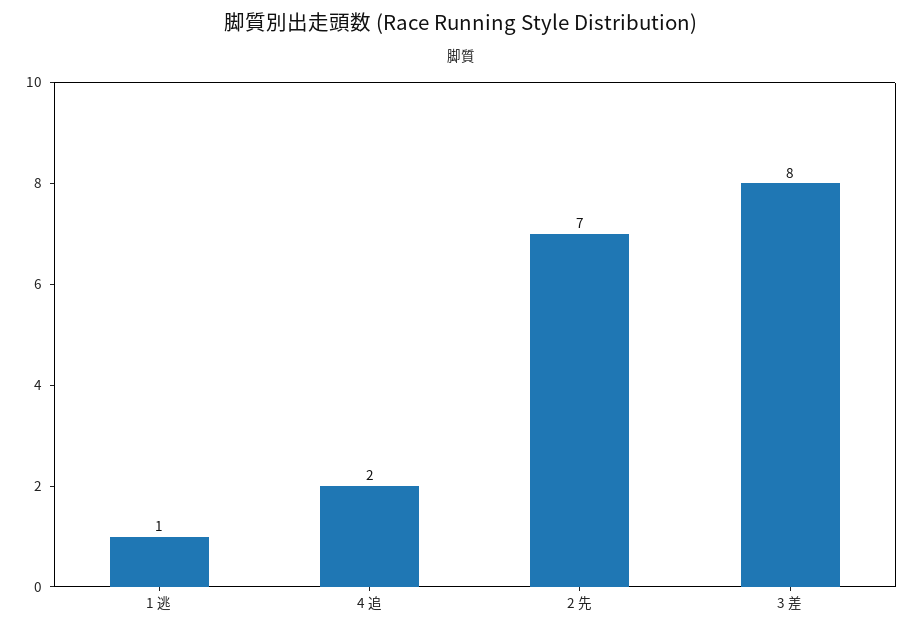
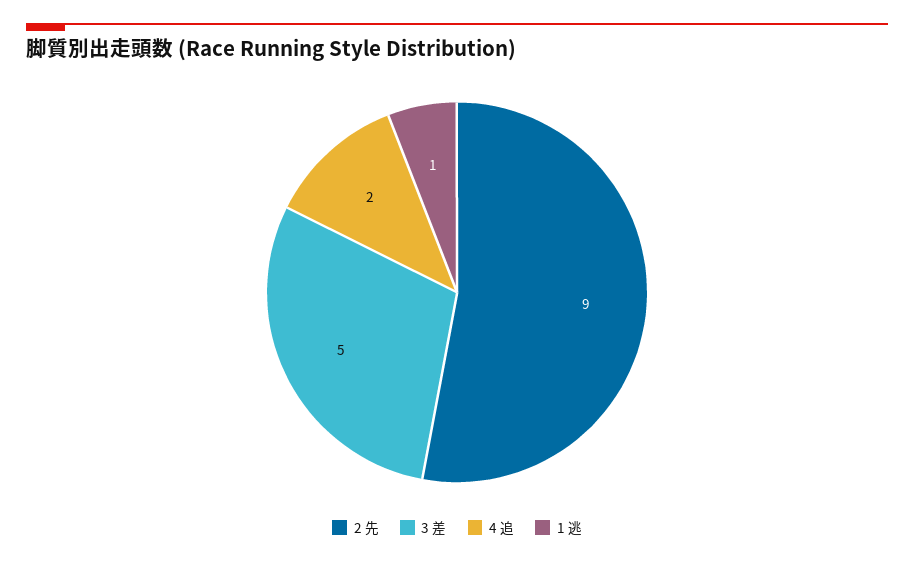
  {
    "1 逃": 1,
    "4 追": 2,
-   "2 先": 7,
+   "2 先": 9,
-   "3 差": 8
+   "3 差": 5
  }

